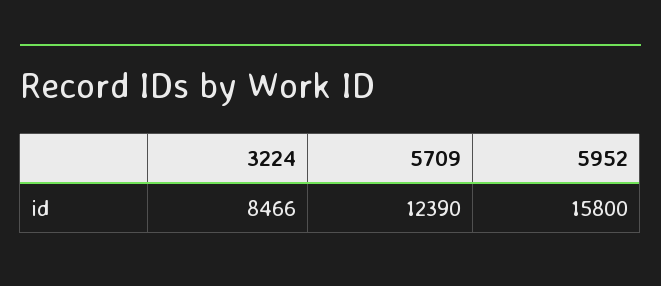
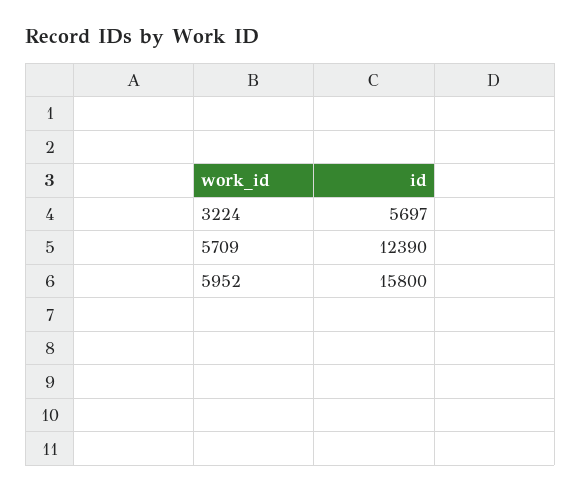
  {
-   "3224": 8466,
+   "3224": 5697,
    "5709": 12390,
    "5952": 15800
  }

